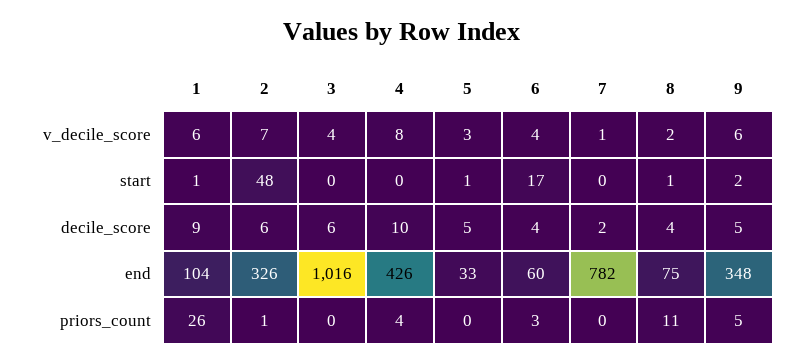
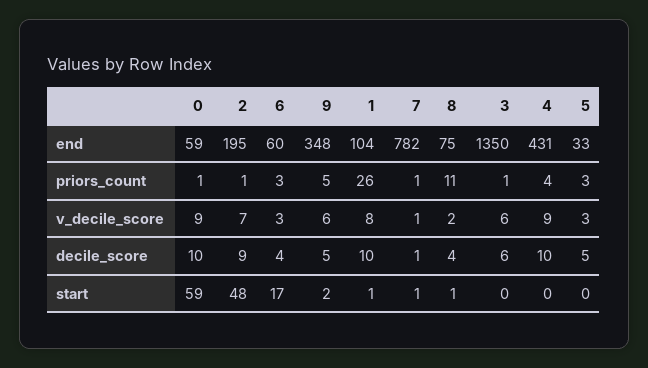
  {
    "1": {
-     "v_decile_score": 6,
+     "v_decile_score": 8,
      "start": 1,
-     "decile_score": 9,
+     "decile_score": 10,
      "end": 104,
      "priors_count": 26
    },
    "2": {
      "v_decile_score": 7,
      "start": 48,
-     "decile_score": 6,
+     "decile_score": 9,
-     "end": 326,
+     "end": 195,
      "priors_count": 1
    },
    "3": {
-     "v_decile_score": 4,
+     "v_decile_score": 6,
      "start": 0,
      "decile_score": 6,
-     "end": 1016,
+     "end": 1350,
-     "priors_count": 0
+     "priors_count": 1
    },
    "4": {
-     "v_decile_score": 8,
+     "v_decile_score": 9,
      "start": 0,
      "decile_score": 10,
-     "end": 426,
+     "end": 431,
      "priors_count": 4
    },
    "5": {
      "v_decile_score": 3,
-     "start": 1,
+     "start": 0,
      "decile_score": 5,
      "end": 33,
-     "priors_count": 0
+     "priors_count": 3
    },
    "6": {
-     "v_decile_score": 4,
+     "v_decile_score": 3,
      "start": 17,
      "decile_score": 4,
      "end": 60,
      "priors_count": 3
    },
    "7": {
      "v_decile_score": 1,
-     "start": 0,
+     "start": 1,
-     "decile_score": 2,
+     "decile_score": 1,
      "end": 782,
-     "priors_count": 0
+     "priors_count": 1
    },
    "8": {
      "v_decile_score": 2,
      "start": 1,
      "decile_score": 4,
      "end": 75,
      "priors_count": 11
    },
    "9": {
      "v_decile_score": 6,
      "start": 2,
      "decile_score": 5,
      "end": 348,
      "priors_count": 5
-   }
+   },
+   "0": {
+     "end": 59,
+     "priors_count": 1,
+     "v_decile_score": 9,
+     "decile_score": 10,
+     "start": 59
+   }
  }

